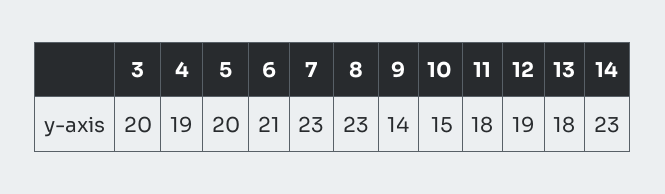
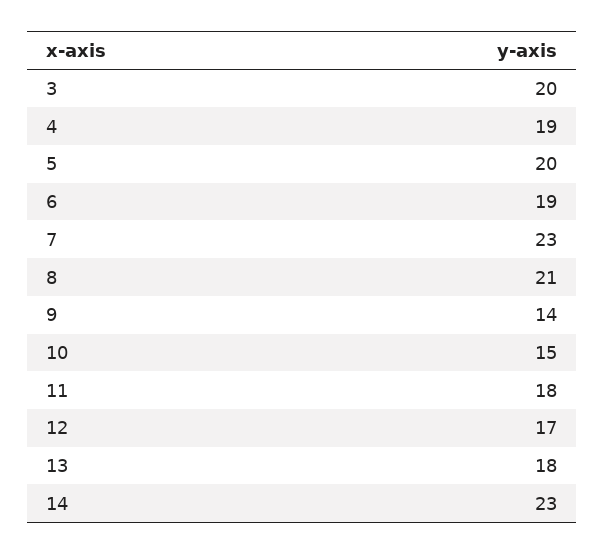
  {
    "3": 20,
    "4": 19,
    "5": 20,
-   "6": 21,
+   "6": 19,
    "7": 23,
-   "8": 23,
+   "8": 21,
    "9": 14,
    "10": 15,
    "11": 18,
-   "12": 19,
+   "12": 17,
    "13": 18,
    "14": 23
  }

